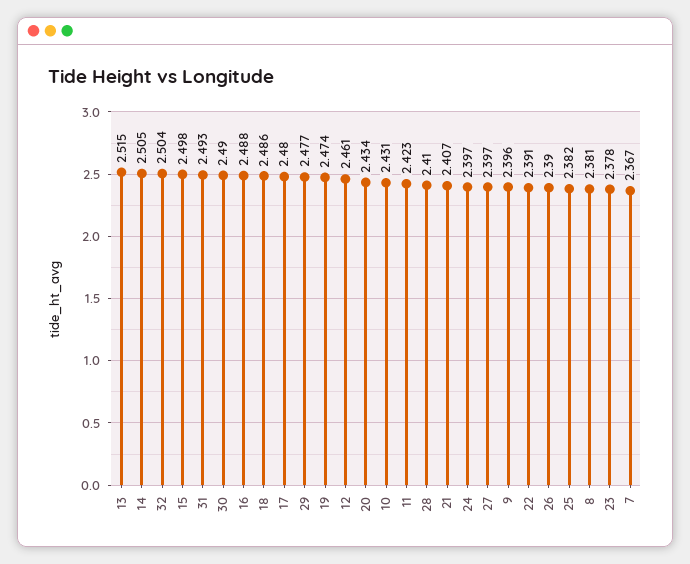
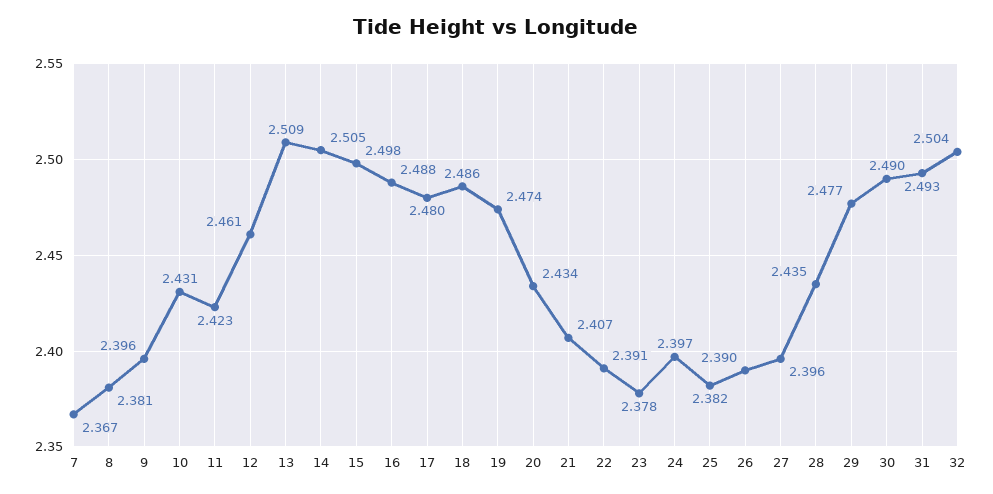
  {
-   "13": 2.515,
+   "13": 2.509,
    "14": 2.505,
    "32": 2.504,
    "15": 2.498,
    "31": 2.493,
    "30": 2.49,
    "16": 2.488,
    "18": 2.486,
    "17": 2.48,
    "29": 2.477,
    "19": 2.474,
    "12": 2.461,
    "20": 2.434,
    "10": 2.431,
    "11": 2.423,
-   "28": 2.41,
+   "28": 2.435,
    "21": 2.407,
    "24": 2.397,
-   "27": 2.397,
+   "27": 2.396,
    "9": 2.396,
    "22": 2.391,
    "26": 2.39,
    "25": 2.382,
    "8": 2.381,
    "23": 2.378,
    "7": 2.367
  }

